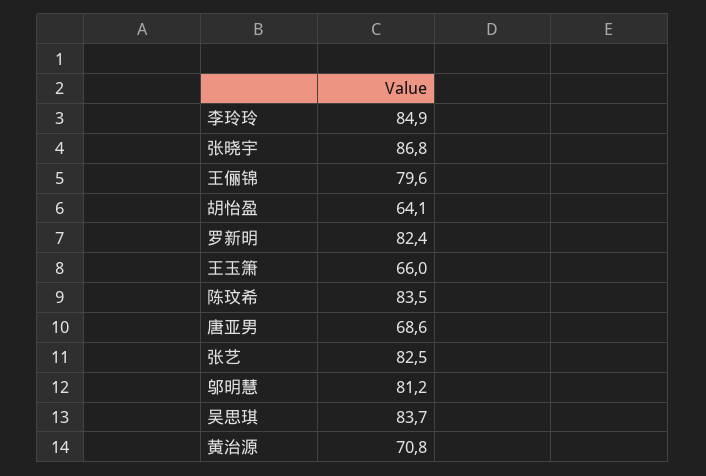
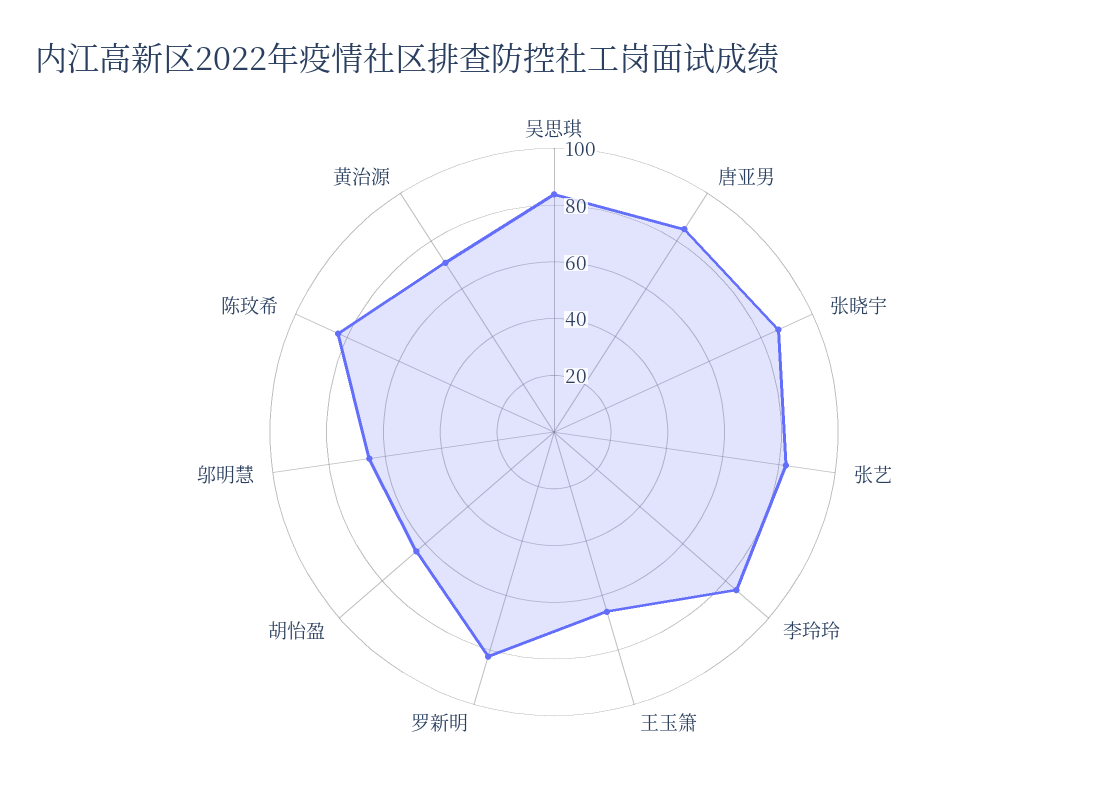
  {
    "李玲玲": 84.9,
    "张晓宇": 86.8,
-   "王俪锦": 79.6,
    "胡怡盈": 64.1,
    "罗新明": 82.4,
    "王玉箫": 66,
    "陈玟希": 83.5,
-   "唐亚男": 68.6,
+   "唐亚男": 85,
    "张艺": 82.5,
-   "邬明慧": 81.2,
+   "邬明慧": 65,
    "吴思琪": 83.7,
    "黄治源": 70.8
  }

